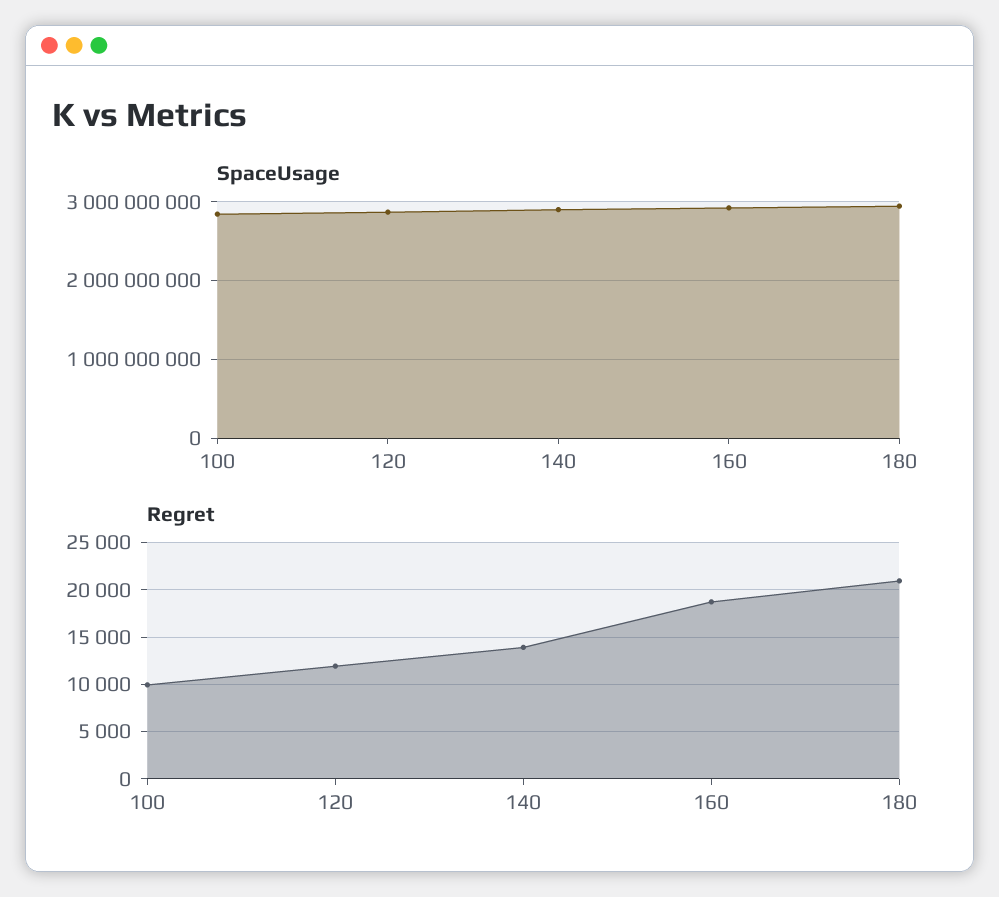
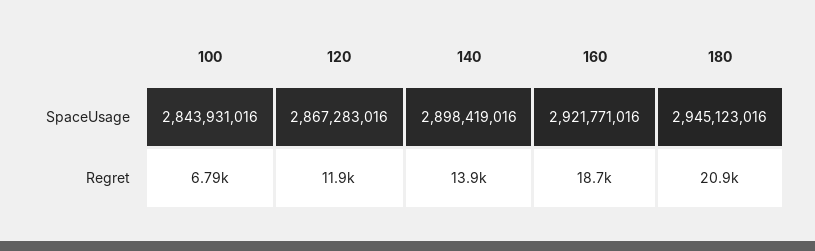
  {
    "SpaceUsage": {
      "100": 2843931016,
      "120": 2867283016,
      "140": 2898419016,
      "160": 2921771016,
      "180": 2945123016
    },
    "Regret": {
-     "100": 10000,
+     "100": 6790,
      "120": 11900,
      "140": 13900,
      "160": 18700,
      "180": 20900
    }
  }

